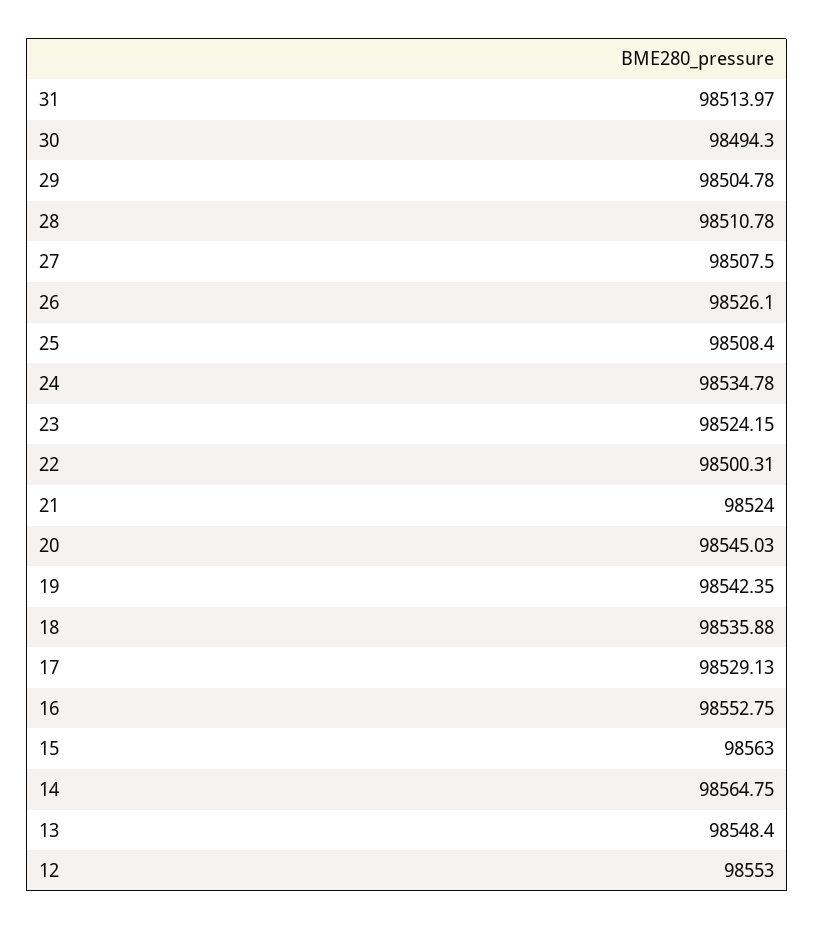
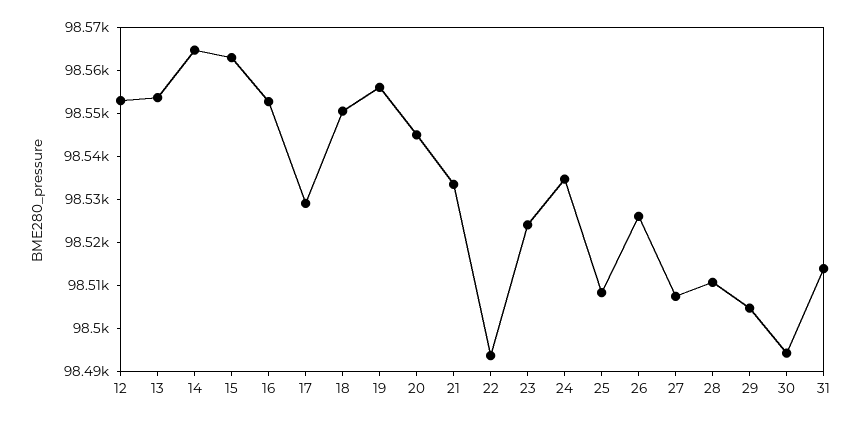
  {
    "31": 98513.97,
    "30": 98494.3,
    "29": 98504.78,
    "28": 98510.78,
    "27": 98507.5,
    "26": 98526.1,
    "25": 98508.4,
    "24": 98534.78,
    "23": 98524.15,
-   "22": 98500.31,
+   "22": 98494,
-   "21": 98524,
+   "21": 98534,
    "20": 98545.03,
-   "19": 98542.35,
+   "19": 98556,
-   "18": 98535.88,
+   "18": 98550,
    "17": 98529.13,
    "16": 98552.75,
    "15": 98563,
    "14": 98564.75,
-   "13": 98548.4,
+   "13": 98554,
    "12": 98553
  }

